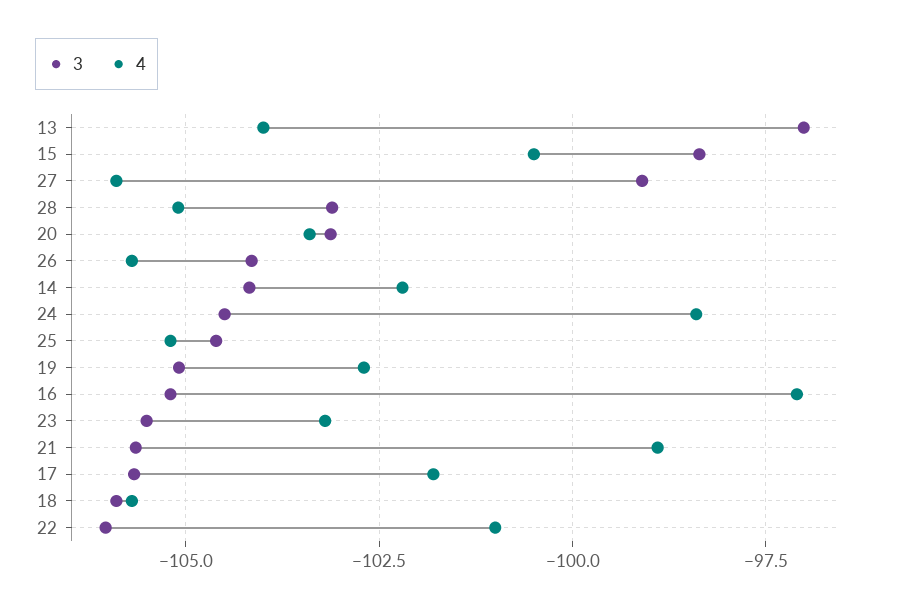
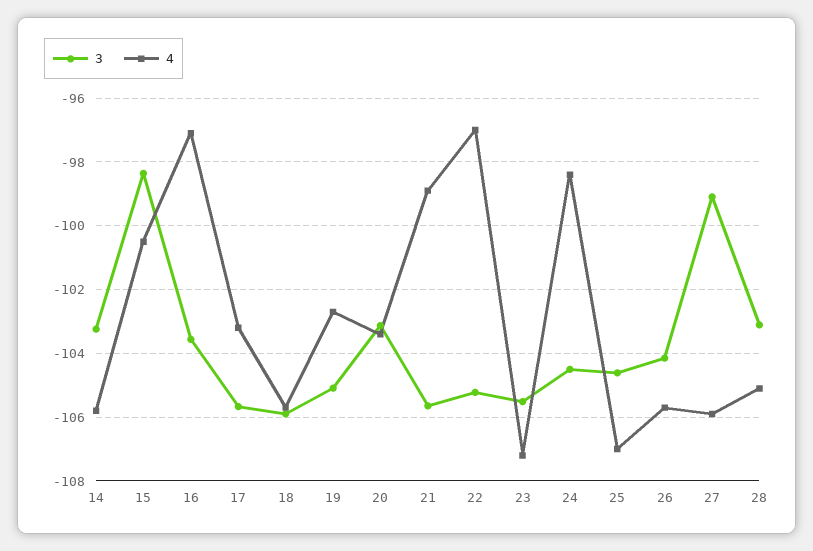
  {
    "3": {
-     "13": -97,
      "15": -98.4,
      "27": -99.2,
      "28": -103.2,
      "20": -103.2,
      "26": -104.2,
-     "14": -104.25,
+     "14": -103.2,
      "24": -104.6,
      "25": -104.6,
      "19": -105,
-     "16": -105.25,
+     "16": -103.6,
      "23": -105.6,
      "21": -105.6,
      "17": -105.6,
      "18": -106,
-     "22": -106
+     "22": -105.2
    },
    "4": {
-     "13": -104,
      "15": -100.6,
      "27": -106,
      "28": -105.2,
      "20": -103.4,
      "26": -105.8,
-     "14": -102.25,
+     "14": -105.8,
      "24": -98.4,
-     "25": -105.25,
+     "25": -107,
      "19": -102.8,
      "16": -97.2,
-     "23": -103.25,
+     "23": -107.2,
      "21": -99,
-     "17": -101.75,
+     "17": -103.2,
      "18": -105.8,
-     "22": -101
+     "22": -97
    }
  }

